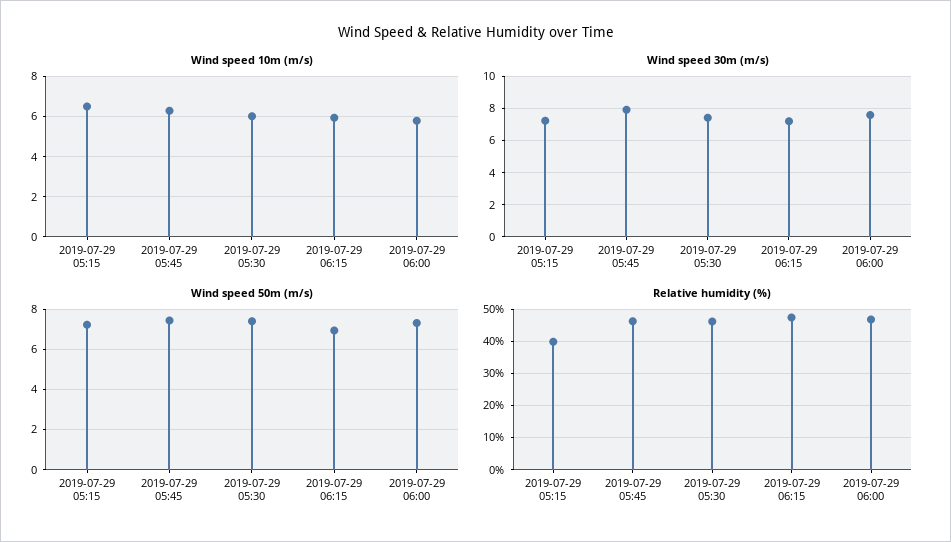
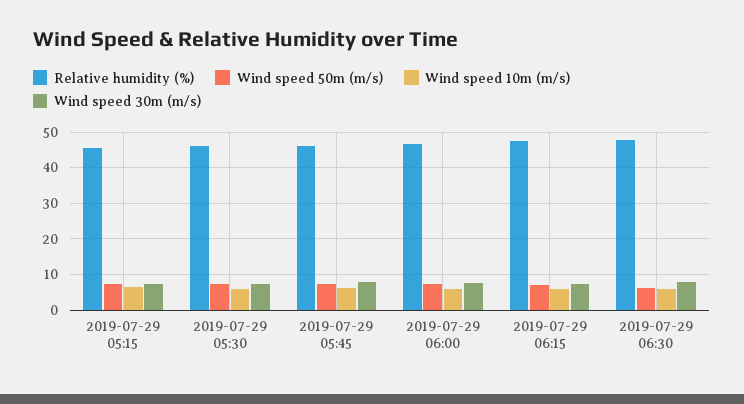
  {
    "Wind speed 10m (m/s)": {
      "2019-07-29 05:15": 6.5,
      "2019-07-29 05:45": 6.5,
      "2019-07-29 05:30": 6,
      "2019-07-29 06:15": 6,
-     "2019-07-29 06:00": 6
+     "2019-07-29 06:00": 6,
+     "2019-07-29 06:30": 6
    },
    "Wind speed 30m (m/s)": {
      "2019-07-29 05:15": 7,
      "2019-07-29 05:45": 8,
      "2019-07-29 05:30": 7.5,
      "2019-07-29 06:15": 7,
-     "2019-07-29 06:00": 7.5
+     "2019-07-29 06:00": 7.5,
+     "2019-07-29 06:30": 8
    },
    "Wind speed 50m (m/s)": {
      "2019-07-29 05:15": 7,
      "2019-07-29 05:45": 7.5,
      "2019-07-29 05:30": 7.5,
      "2019-07-29 06:15": 7,
-     "2019-07-29 06:00": 7.5
+     "2019-07-29 06:00": 7.5,
+     "2019-07-29 06:30": 6
    },
    "Relative humidity (%)": {
-     "2019-07-29 05:15": 40,
+     "2019-07-29 05:15": 46,
      "2019-07-29 05:45": 46,
      "2019-07-29 05:30": 46,
      "2019-07-29 06:15": 48,
-     "2019-07-29 06:00": 46
+     "2019-07-29 06:00": 46,
+     "2019-07-29 06:30": 48
    }
  }

